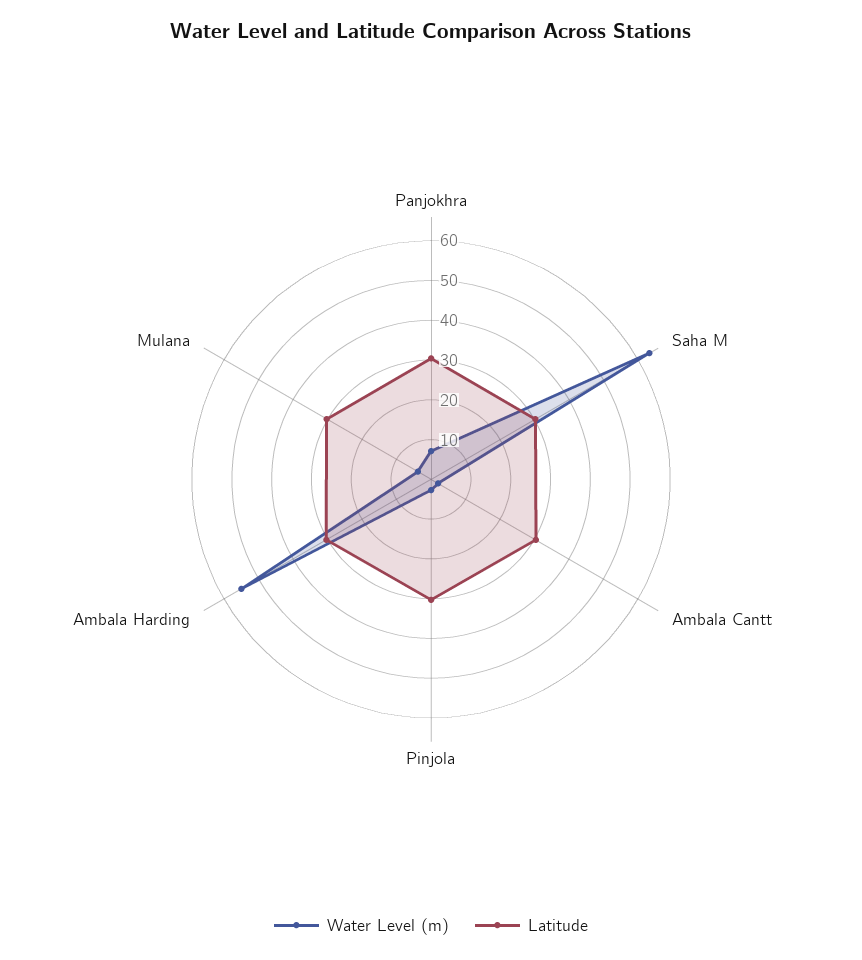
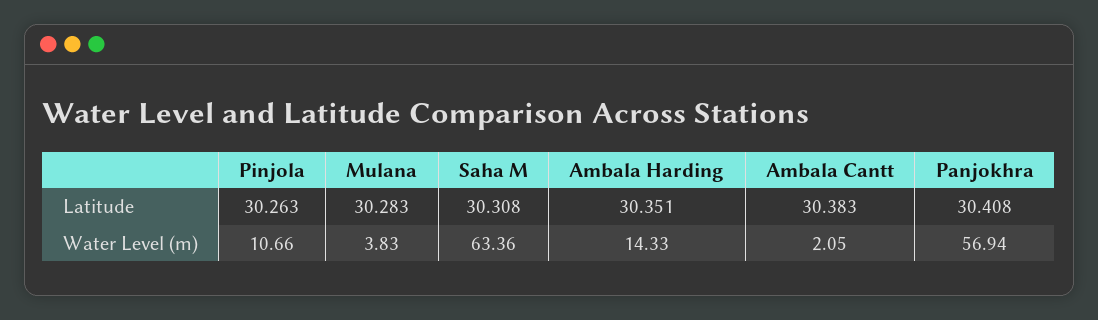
  {
    "Water Level (m)": {
-     "Panjokhra": 7.5,
+     "Panjokhra": 56.94,
      "Saha M": 63.36,
      "Ambala Cantt": 2.05,
-     "Pinjola": 2.5,
+     "Pinjola": 10.66,
-     "Ambala Harding": 55,
+     "Ambala Harding": 14.33,
      "Mulana": 3.83
    },
    "Latitude": {
      "Panjokhra": 30.408,
      "Saha M": 30.308,
      "Ambala Cantt": 30.383,
      "Pinjola": 30.263,
      "Ambala Harding": 30.351,
      "Mulana": 30.283
    }
  }

